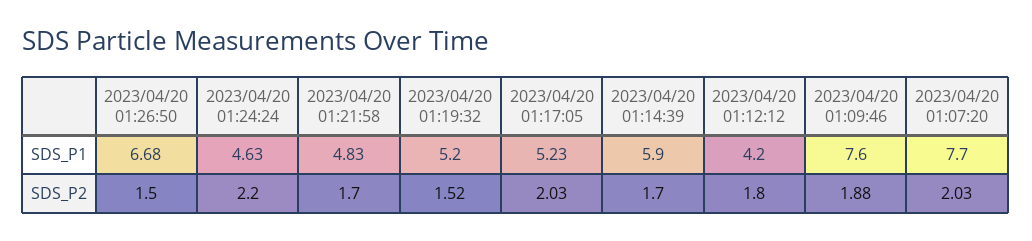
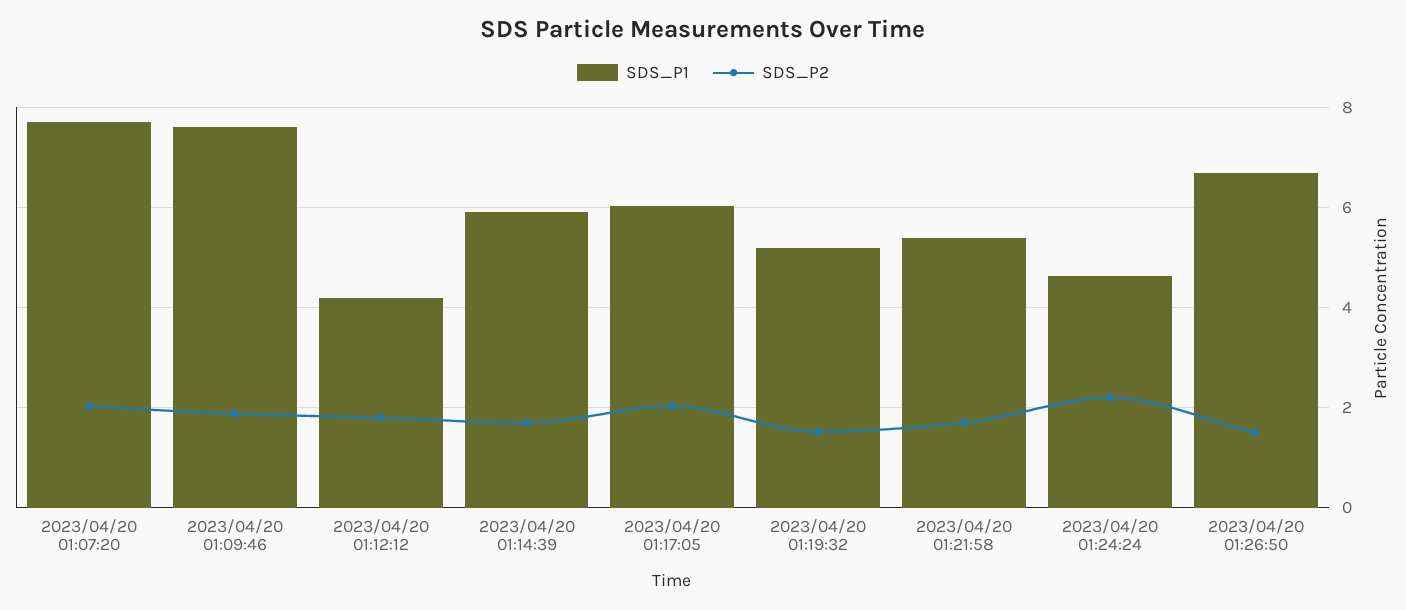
  {
    "SDS_P1": {
      "2023/04/20 01:26:50": 6.68,
      "2023/04/20 01:24:24": 4.63,
-     "2023/04/20 01:21:58": 4.83,
+     "2023/04/20 01:21:58": 5.4,
      "2023/04/20 01:19:32": 5.2,
-     "2023/04/20 01:17:05": 5.23,
+     "2023/04/20 01:17:05": 6,
      "2023/04/20 01:14:39": 5.9,
      "2023/04/20 01:12:12": 4.2,
      "2023/04/20 01:09:46": 7.6,
      "2023/04/20 01:07:20": 7.7
    },
    "SDS_P2": {
      "2023/04/20 01:26:50": 1.5,
      "2023/04/20 01:24:24": 2.2,
      "2023/04/20 01:21:58": 1.7,
      "2023/04/20 01:19:32": 1.52,
      "2023/04/20 01:17:05": 2.03,
      "2023/04/20 01:14:39": 1.7,
      "2023/04/20 01:12:12": 1.8,
      "2023/04/20 01:09:46": 1.88,
      "2023/04/20 01:07:20": 2.03
    }
  }

